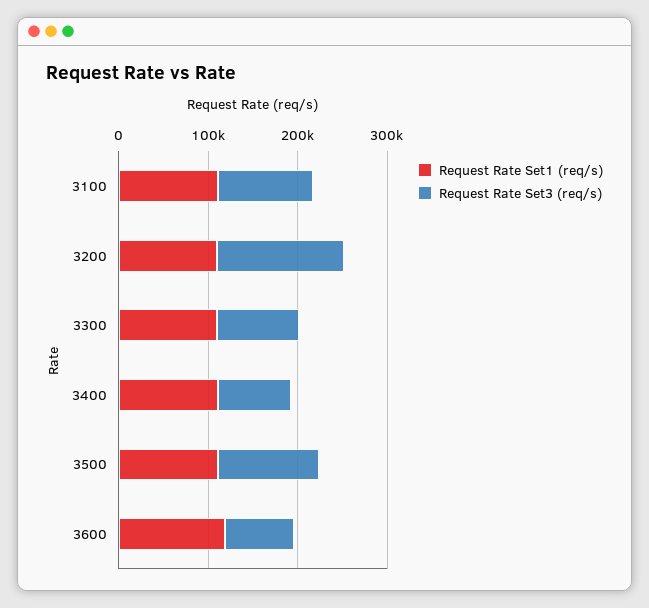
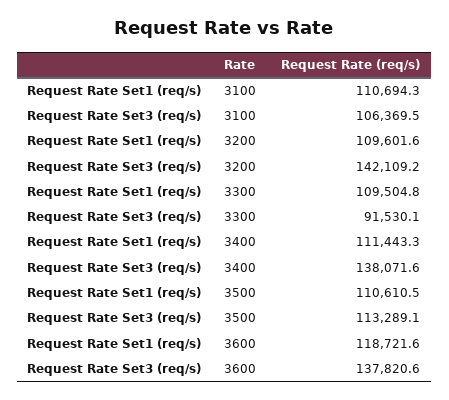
  {
    "Request Rate Set1 (req/s)": {
      "3100": 110694.3,
      "3200": 109601.6,
      "3300": 109504.8,
      "3400": 111443.3,
      "3500": 110610.5,
      "3600": 118721.6
    },
    "Request Rate Set3 (req/s)": {
      "3100": 106369.5,
      "3200": 142109.2,
      "3300": 91530.1,
-     "3400": 80000,
+     "3400": 138071.6,
      "3500": 113289.1,
-     "3600": 80000
+     "3600": 137820.6
    }
  }

